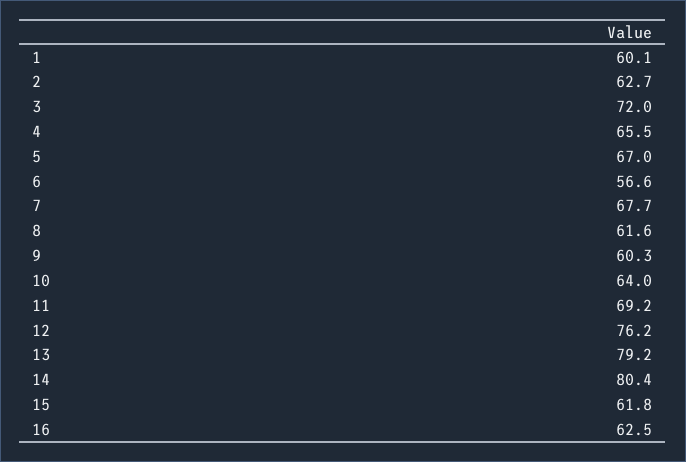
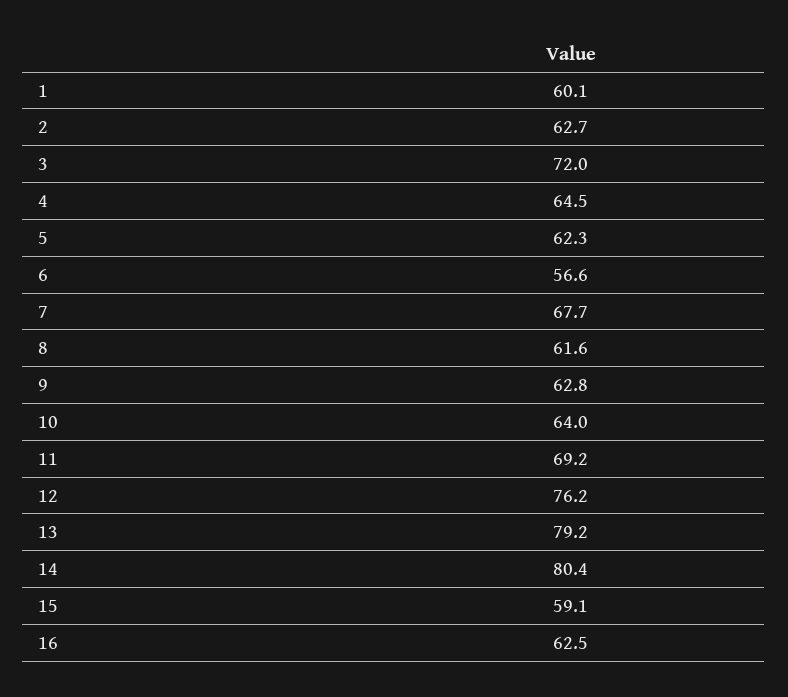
  {
    "1": 60.1,
    "2": 62.7,
    "3": 72,
-   "4": 65.5,
+   "4": 64.5,
-   "5": 67,
+   "5": 62.3,
    "6": 56.6,
    "7": 67.7,
    "8": 61.6,
-   "9": 60.3,
+   "9": 62.8,
    "10": 64,
    "11": 69.2,
    "12": 76.2,
    "13": 79.2,
    "14": 80.4,
-   "15": 61.8,
+   "15": 59.1,
    "16": 62.5
  }

